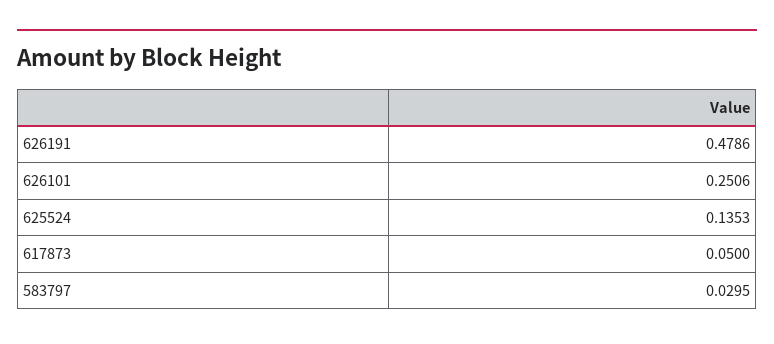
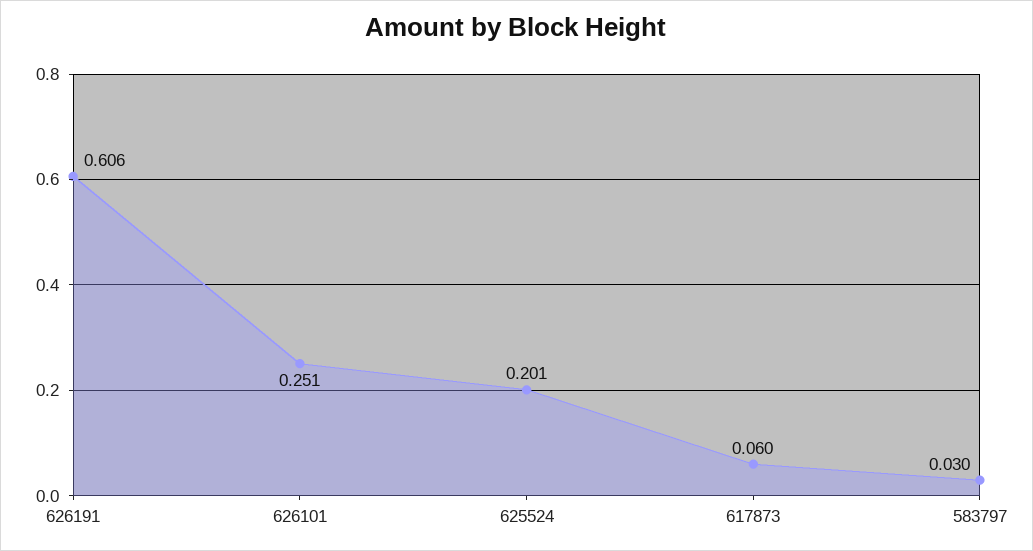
  {
-   "626191": 0.4786,
+   "626191": 0.606,
    "626101": 0.2506,
-   "625524": 0.1353,
+   "625524": 0.201,
-   "617873": 0.05,
+   "617873": 0.06,
    "583797": 0.0295
  }

